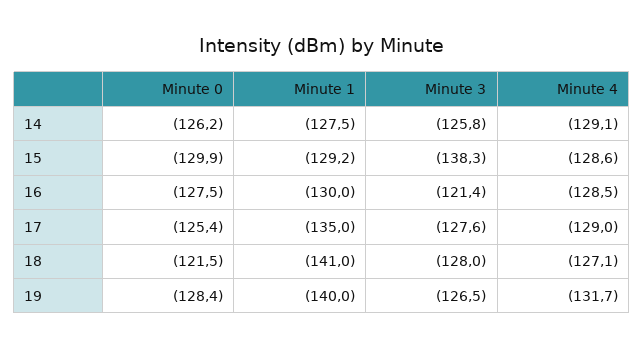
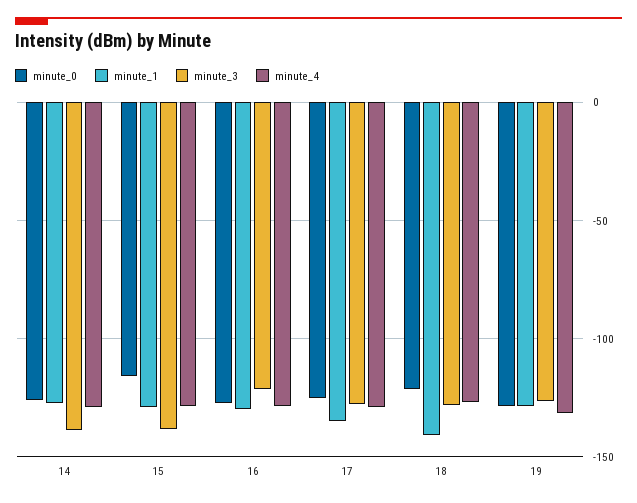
  {
    "Minute 0": {
      "14": -126.2,
-     "15": -129.9,
+     "15": -115,
      "16": -127.5,
      "17": -125.4,
      "18": -121.5,
      "19": -128.4
    },
    "Minute 1": {
      "14": -127.5,
      "15": -129.2,
      "16": -130,
      "17": -135,
      "18": -141,
-     "19": -140
+     "19": -130
    },
    "Minute 3": {
-     "14": -125.8,
+     "14": -140,
      "15": -138.3,
      "16": -121.4,
      "17": -127.6,
      "18": -128,
      "19": -126.5
    },
    "Minute 4": {
      "14": -129.1,
      "15": -128.6,
      "16": -128.5,
      "17": -129,
      "18": -127.1,
      "19": -131.7
    }
  }

